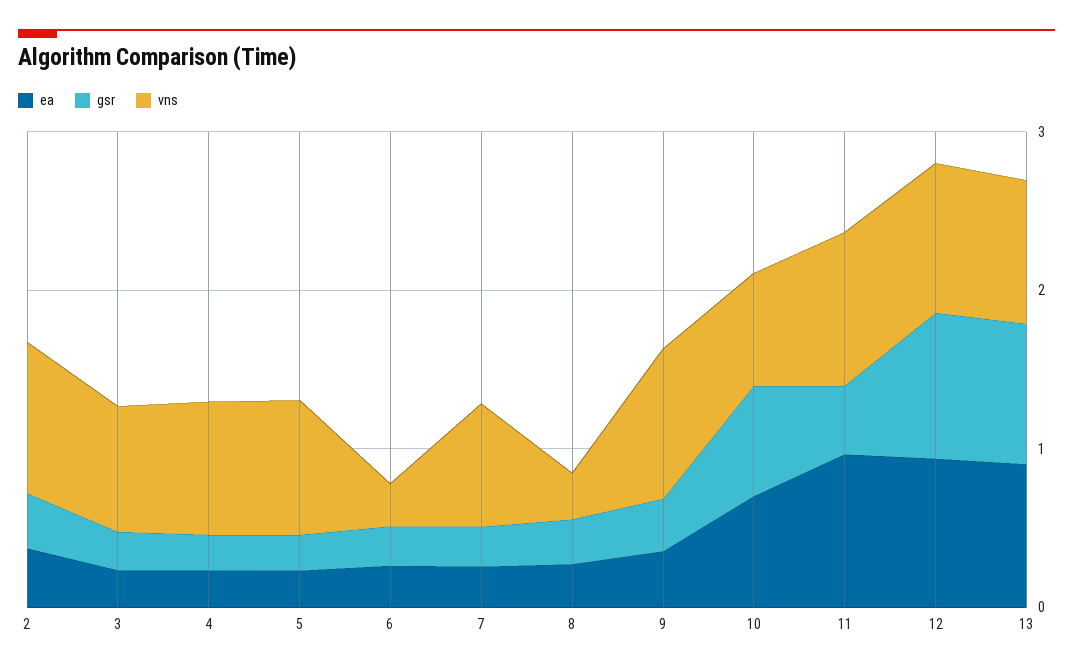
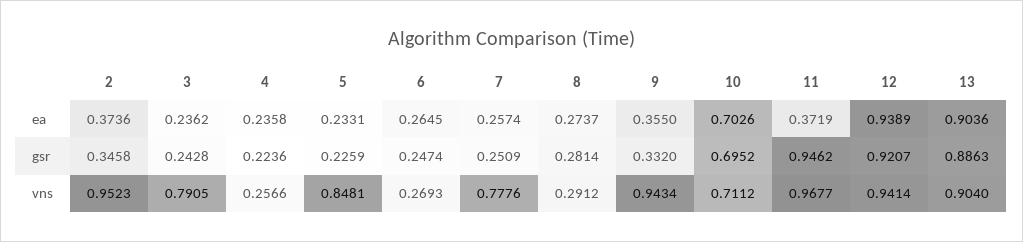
  {
    "ea": {
      "2": 0.3736,
      "3": 0.2362,
      "4": 0.2358,
      "5": 0.2331,
      "6": 0.2645,
      "7": 0.2574,
      "8": 0.2737,
      "9": 0.355,
      "10": 0.7026,
-     "11": 1,
+     "11": 0.3719,
      "12": 0.9389,
      "13": 0.9036
    },
    "gsr": {
      "2": 0.3458,
      "3": 0.2428,
      "4": 0.2236,
      "5": 0.2259,
      "6": 0.2474,
      "7": 0.2509,
      "8": 0.2814,
      "9": 0.332,
      "10": 0.6952,
-     "11": 0.4,
+     "11": 0.9462,
      "12": 0.9207,
      "13": 0.8863
    },
    "vns": {
      "2": 0.9523,
      "3": 0.7905,
-     "4": 0.8,
+     "4": 0.2566,
      "5": 0.8481,
      "6": 0.2693,
      "7": 0.7776,
      "8": 0.2912,
      "9": 0.9434,
      "10": 0.7112,
      "11": 0.9677,
      "12": 0.9414,
      "13": 0.904
    }
  }

